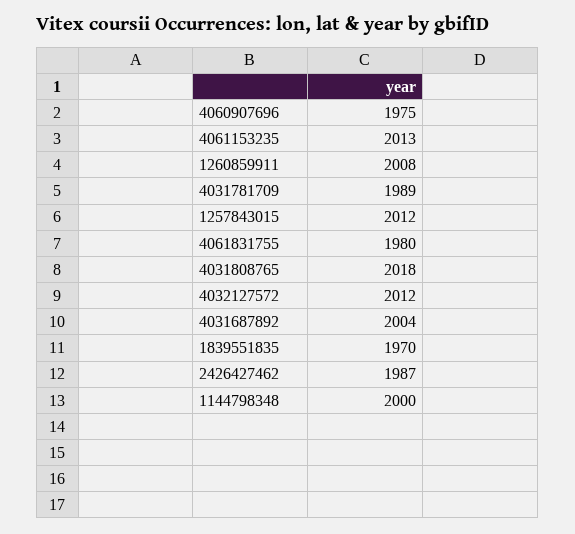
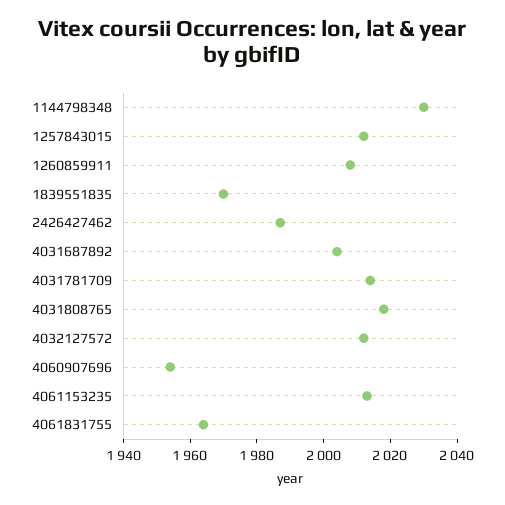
  {
-   "4060907696": 1975,
+   "4060907696": 1955,
    "4061153235": 2013,
    "1260859911": 2008,
-   "4031781709": 1989,
+   "4031781709": 2015,
    "1257843015": 2012,
-   "4061831755": 1980,
+   "4061831755": 1965,
    "4031808765": 2018,
    "4032127572": 2012,
    "4031687892": 2004,
    "1839551835": 1970,
    "2426427462": 1987,
-   "1144798348": 2000
+   "1144798348": 2030
  }

